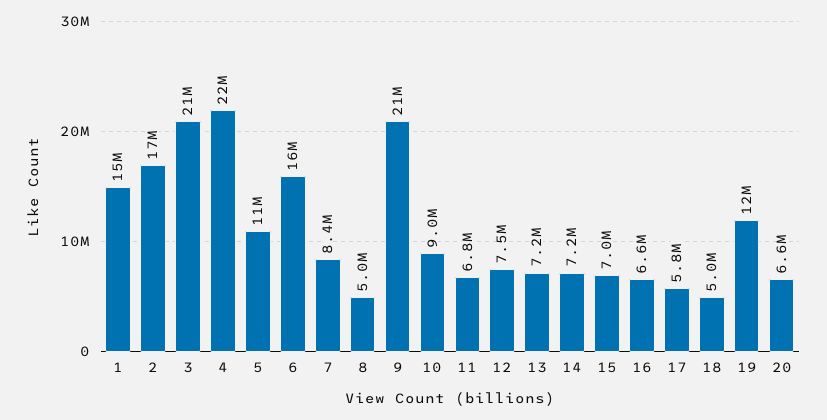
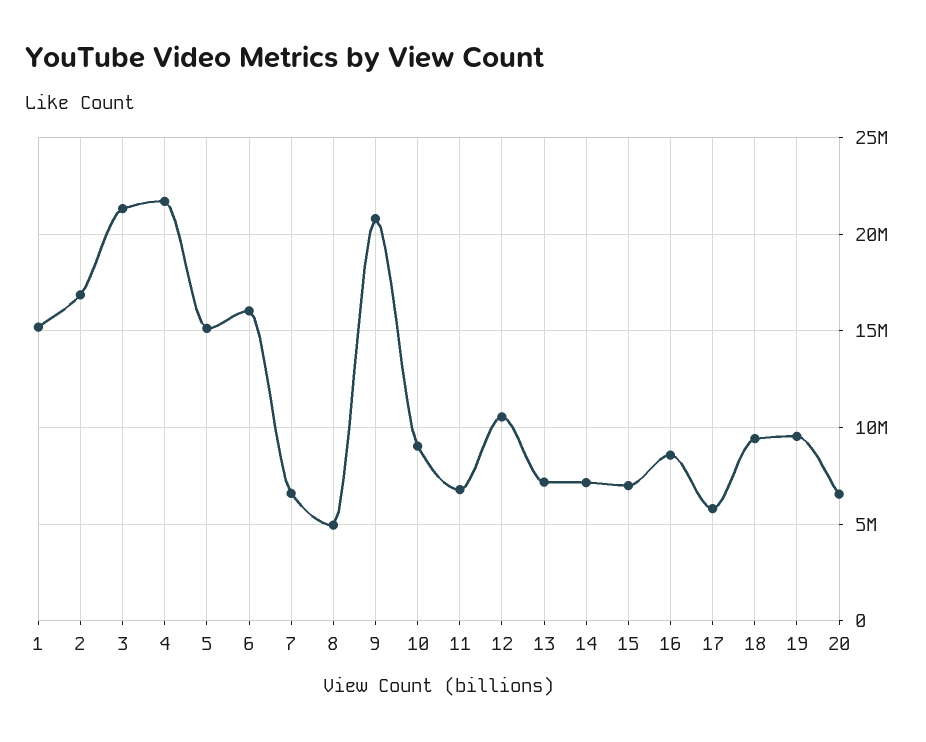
  {
    "1": 15000000,
    "2": 17000000,
    "3": 21000000,
    "4": 22000000,
-   "5": 11000000,
+   "5": 15000000,
    "6": 16000000,
-   "7": 8400000,
+   "7": 6500000,
    "8": 5000000,
    "9": 21000000,
    "10": 9000000,
    "11": 6800000,
-   "12": 7500000,
+   "12": 10500000,
    "13": 7200000,
    "14": 7200000,
    "15": 7000000,
-   "16": 6600000,
+   "16": 8500000,
    "17": 5800000,
-   "18": 5000000,
+   "18": 9500000,
-   "19": 12000000,
+   "19": 9500000,
    "20": 6600000
  }

